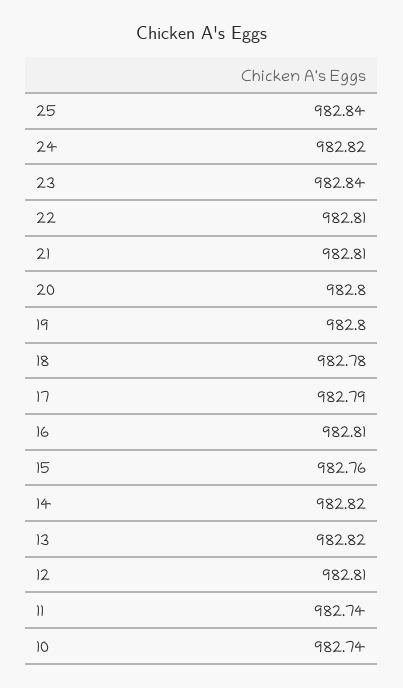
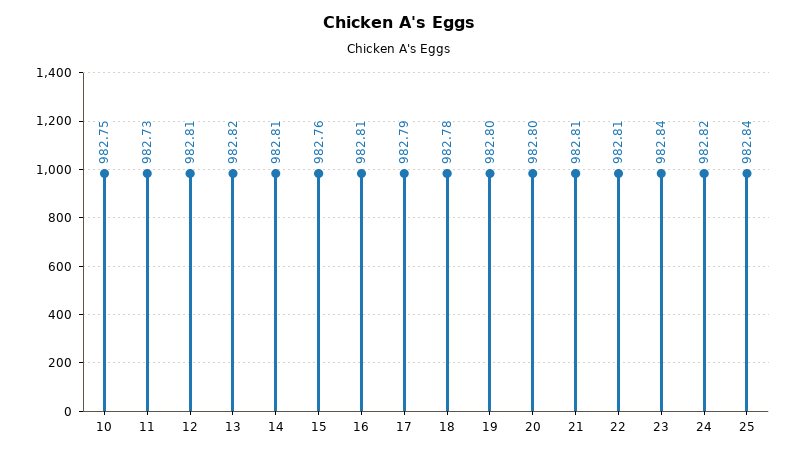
  {
    "25": 982.84,
    "24": 982.82,
    "23": 982.84,
    "22": 982.81,
    "21": 982.81,
    "20": 982.8,
    "19": 982.8,
    "18": 982.78,
    "17": 982.79,
    "16": 982.81,
    "15": 982.76,
-   "14": 982.82,
+   "14": 982.81,
    "13": 982.82,
    "12": 982.81,
-   "11": 982.74,
+   "11": 982.73,
-   "10": 982.74
+   "10": 982.75
  }

